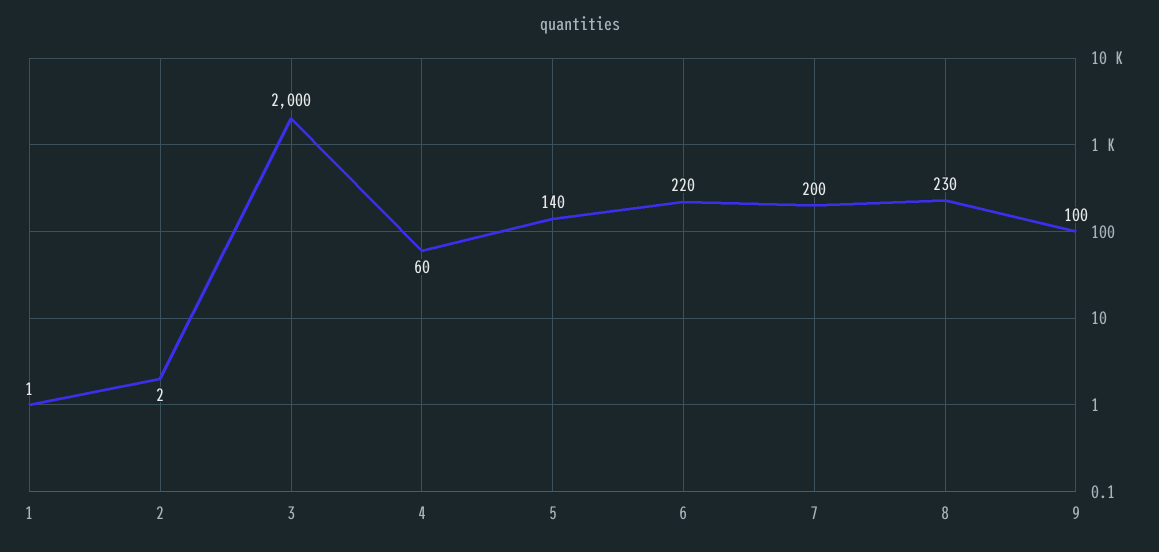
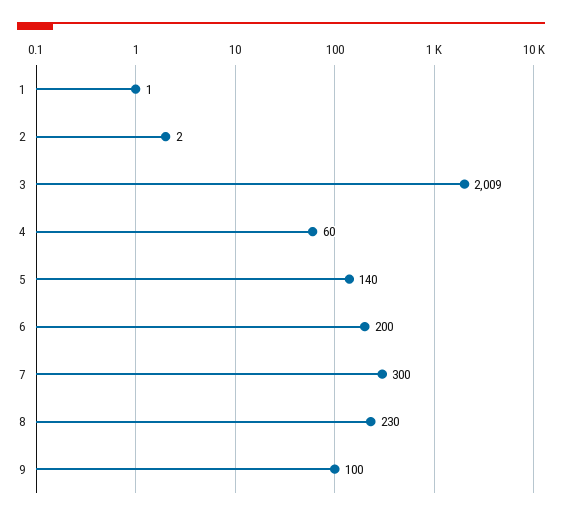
  {
    "1": 1,
    "2": 2,
-   "3": 2000,
+   "3": 2009,
    "4": 60,
    "5": 140,
-   "6": 220,
+   "6": 200,
-   "7": 200,
+   "7": 300,
    "8": 230,
    "9": 100
  }

